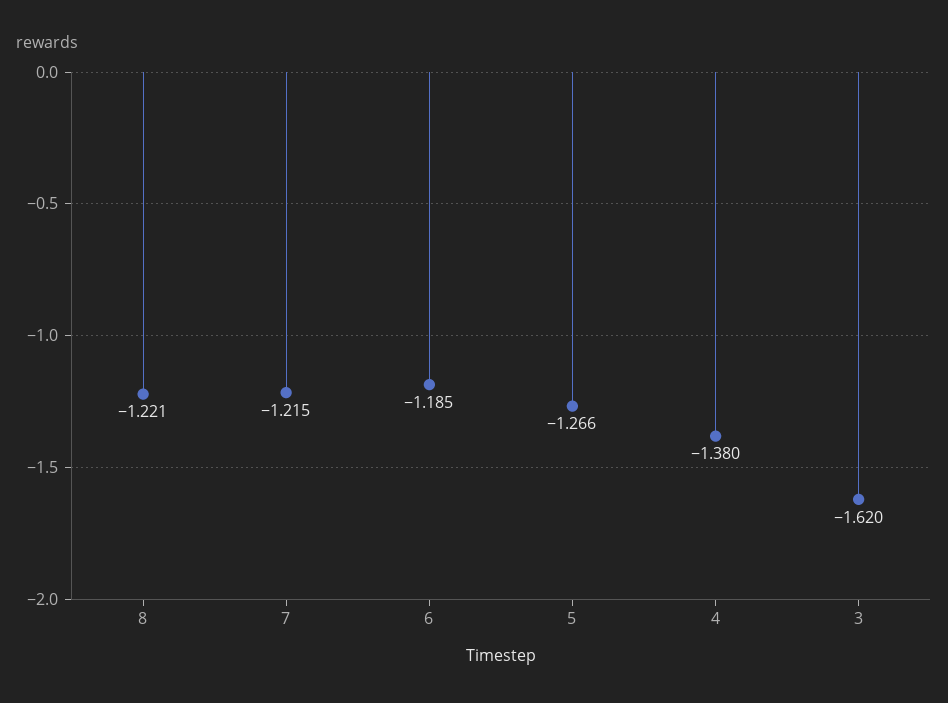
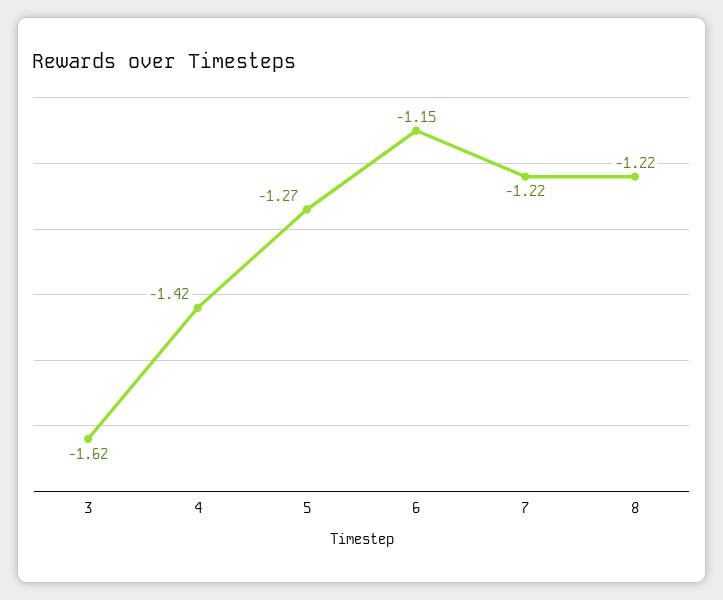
  {
    "8": -1.221,
    "7": -1.215,
-   "6": -1.185,
+   "6": -1.15,
    "5": -1.266,
-   "4": -1.38,
+   "4": -1.42,
    "3": -1.62
  }

